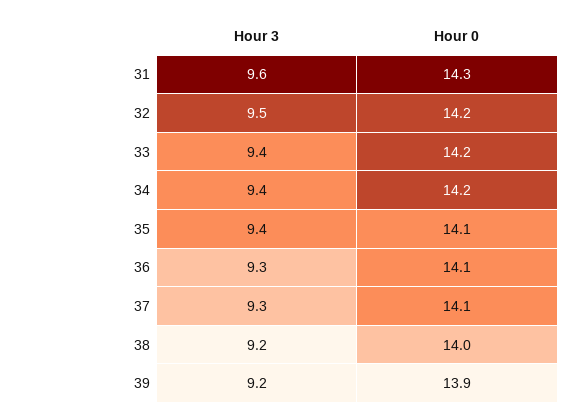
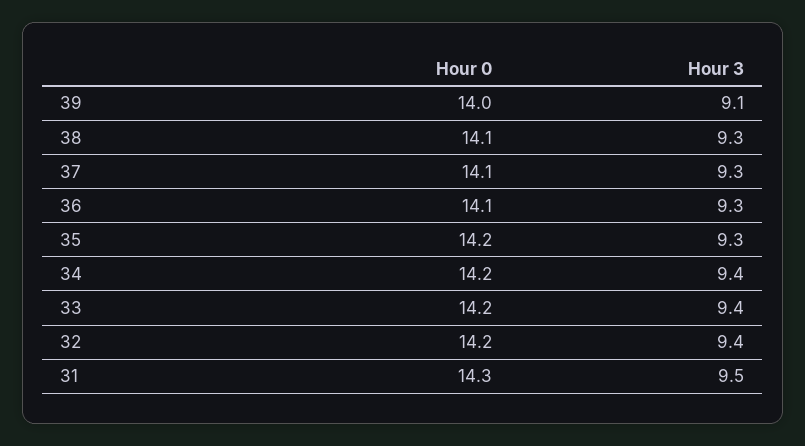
  {
    "Hour 3": {
-     "31": 9.6,
+     "31": 9.5,
-     "32": 9.5,
+     "32": 9.4,
      "33": 9.4,
      "34": 9.4,
-     "35": 9.4,
+     "35": 9.3,
      "36": 9.3,
      "37": 9.3,
-     "38": 9.2,
+     "38": 9.3,
-     "39": 9.2
+     "39": 9.1
    },
    "Hour 0": {
      "31": 14.3,
      "32": 14.2,
      "33": 14.2,
      "34": 14.2,
-     "35": 14.1,
+     "35": 14.2,
      "36": 14.1,
      "37": 14.1,
-     "38": 14,
+     "38": 14.1,
-     "39": 13.9
+     "39": 14
    }
  }

